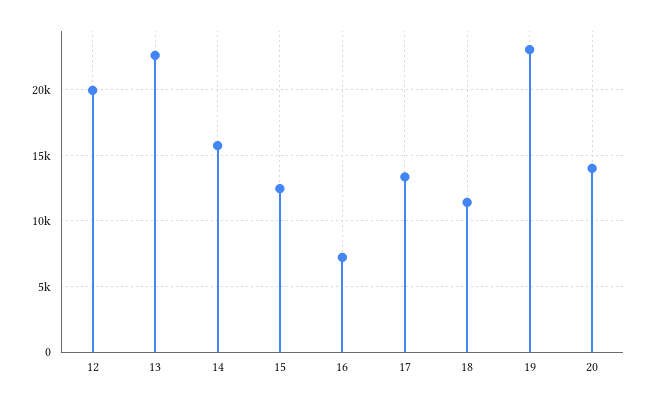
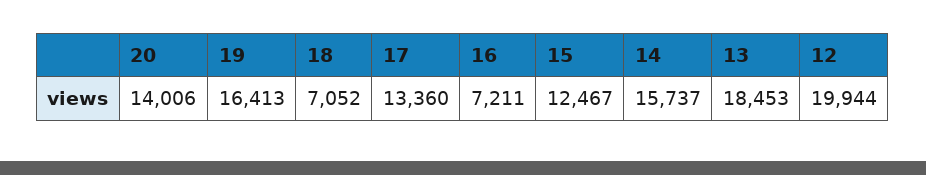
  {
    "12": 19944,
-   "13": 22500,
+   "13": 18453,
    "14": 15737,
    "15": 12467,
    "16": 7211,
    "17": 13360,
-   "18": 11500,
+   "18": 7052,
-   "19": 23000,
+   "19": 16413,
    "20": 14006
  }

